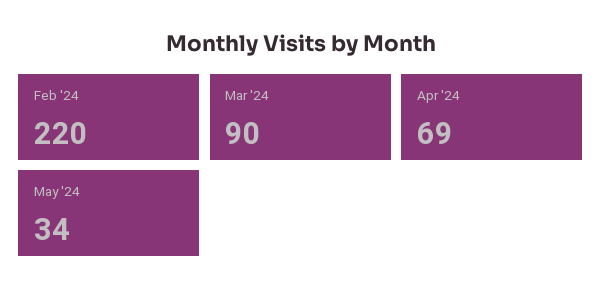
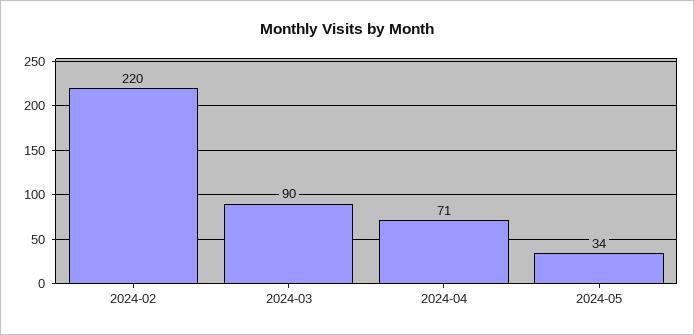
  {
    "Feb '24": 220,
    "Mar '24": 90,
-   "Apr '24": 69,
+   "Apr '24": 71,
    "May '24": 34
  }

